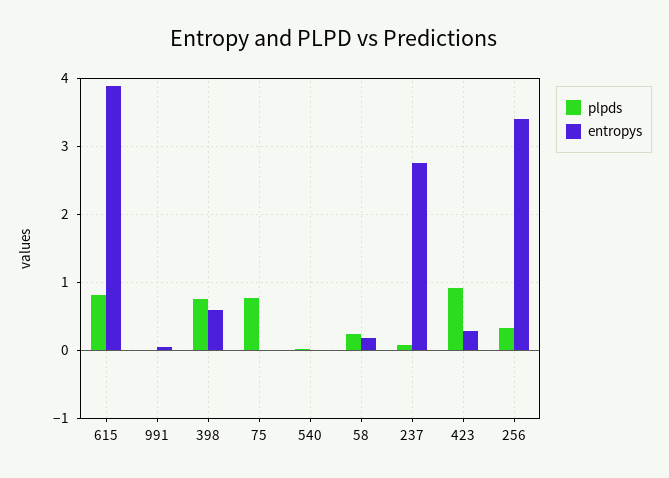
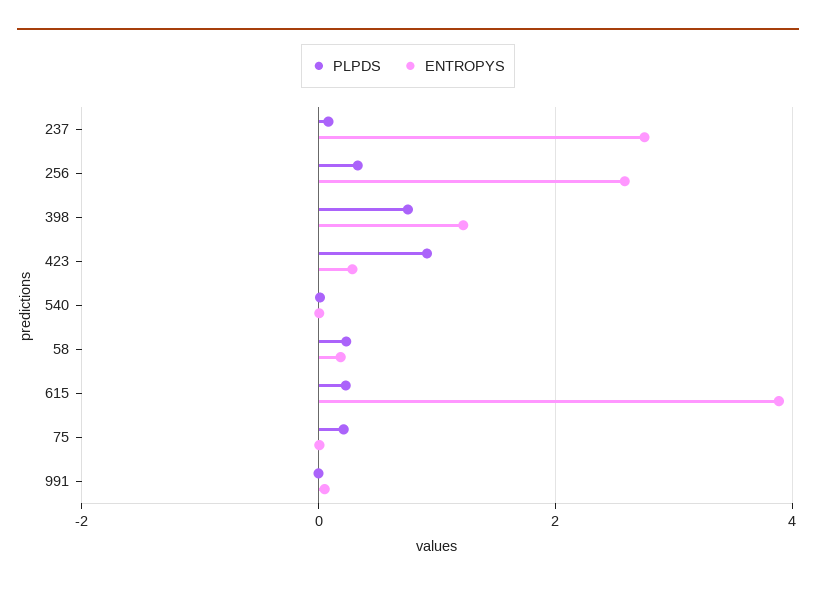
  {
    "plpds": {
-     "615": 0.8,
+     "615": 0.2,
      "991": 0,
      "398": 0.8,
-     "75": 0.8,
+     "75": 0.2,
      "540": 0,
      "58": 0.2,
      "237": 0.1,
      "423": 0.9,
      "256": 0.3
    },
    "entropys": {
      "615": 3.9,
      "991": 0.1,
-     "398": 0.6,
+     "398": 1.2,
      "75": 0,
      "540": 0,
      "58": 0.2,
      "237": 2.8,
      "423": 0.3,
-     "256": 3.4
+     "256": 2.6
    }
  }

